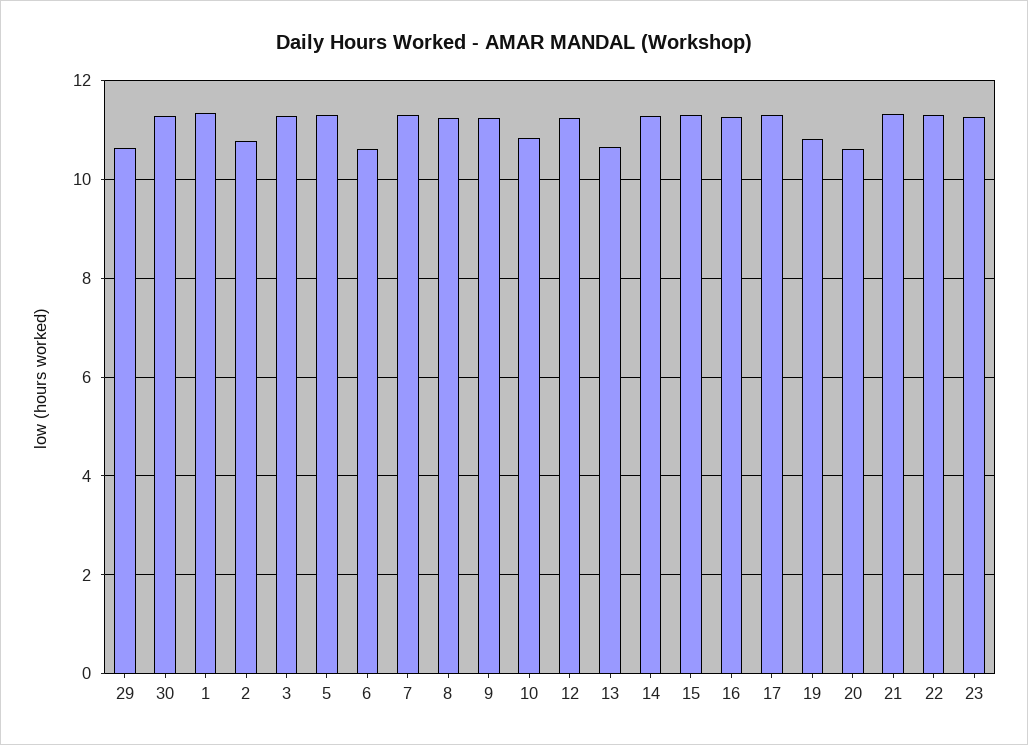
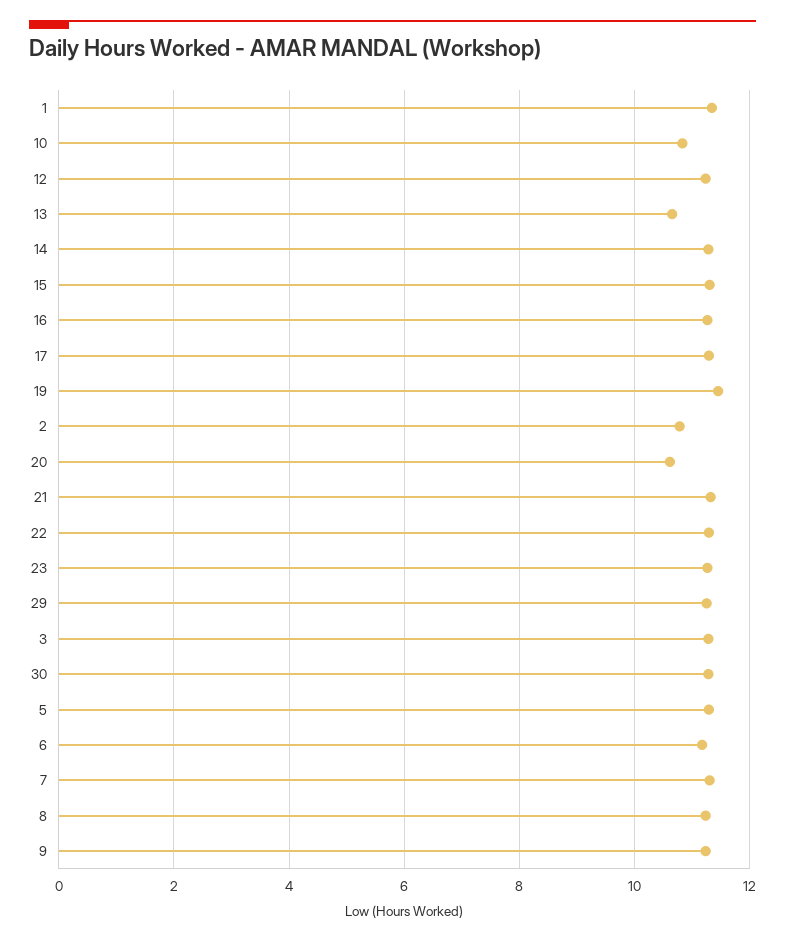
  {
-   "29": 10.6,
+   "29": 11.2,
    "30": 11.2,
    "1": 11.4,
    "2": 10.8,
    "3": 11.2,
    "5": 11.2,
-   "6": 10.6,
+   "6": 11.2,
    "7": 11.4,
    "8": 11.2,
    "9": 11.2,
    "10": 10.8,
    "12": 11.2,
    "13": 10.6,
    "14": 11.2,
    "15": 11.4,
    "16": 11.2,
    "17": 11.2,
-   "19": 10.8,
+   "19": 11.4,
    "20": 10.6,
    "21": 11.4,
    "22": 11.2,
    "23": 11.2
  }

